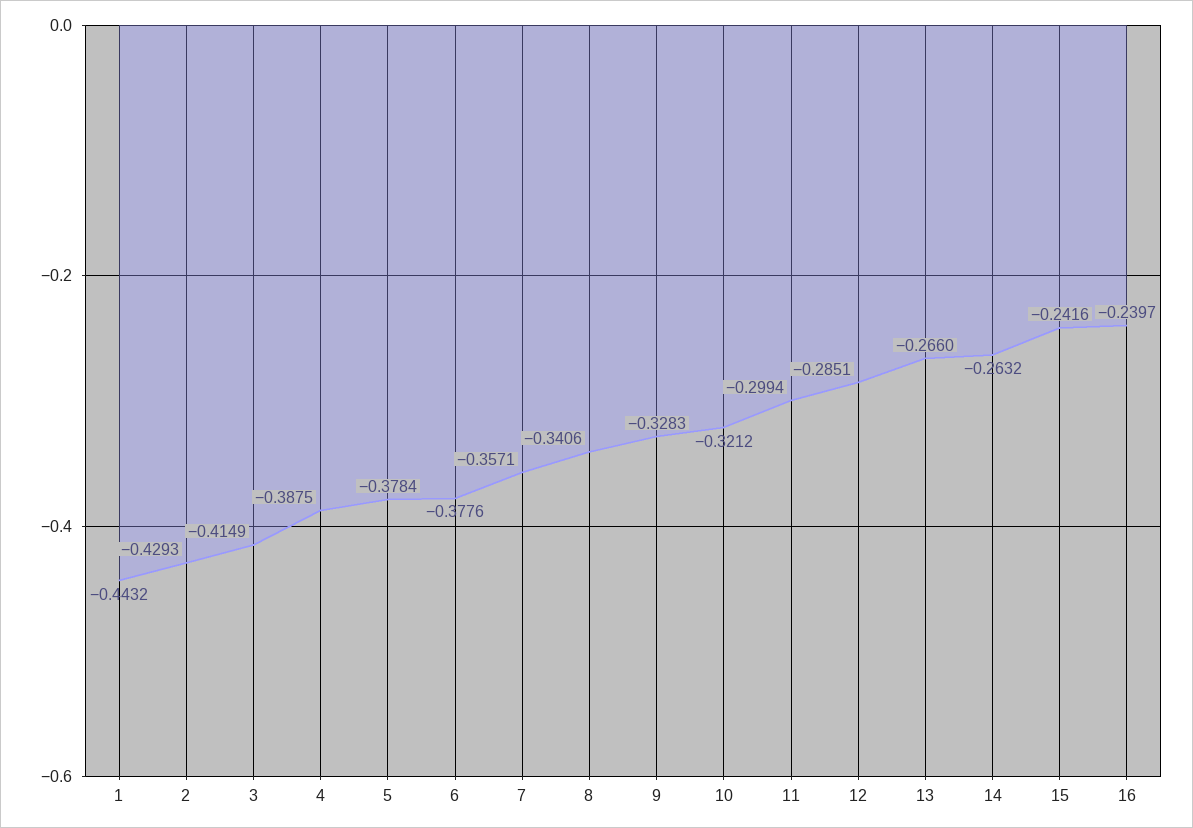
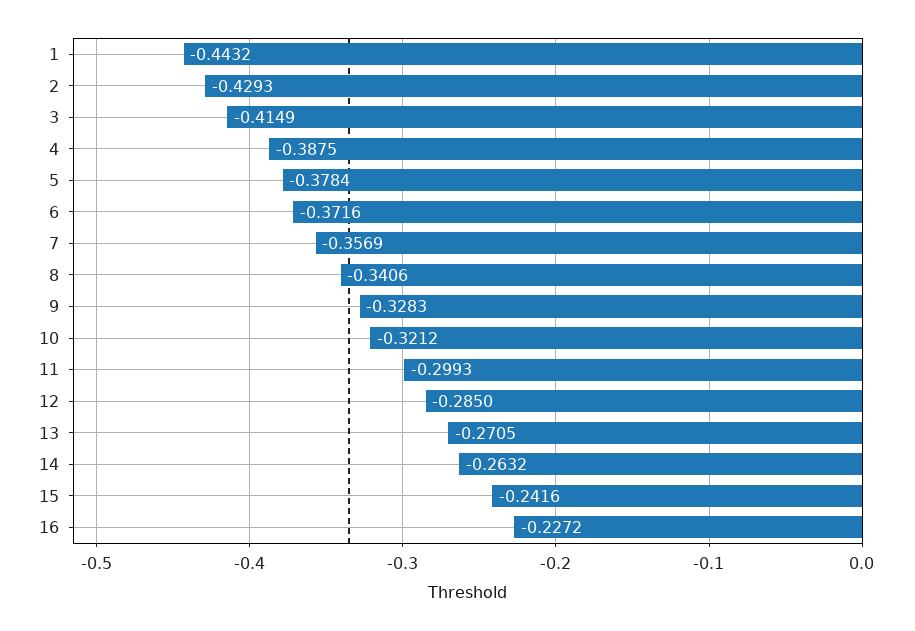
  {
    "1": -0.4432,
    "2": -0.4293,
    "3": -0.4149,
    "4": -0.3875,
    "5": -0.3784,
-   "6": -0.3776,
+   "6": -0.3716,
-   "7": -0.3571,
+   "7": -0.3569,
    "8": -0.3406,
    "9": -0.3283,
    "10": -0.3212,
-   "11": -0.2994,
+   "11": -0.2993,
-   "12": -0.2851,
+   "12": -0.285,
-   "13": -0.266,
+   "13": -0.2705,
    "14": -0.2632,
    "15": -0.2416,
-   "16": -0.2397
+   "16": -0.2272
  }

